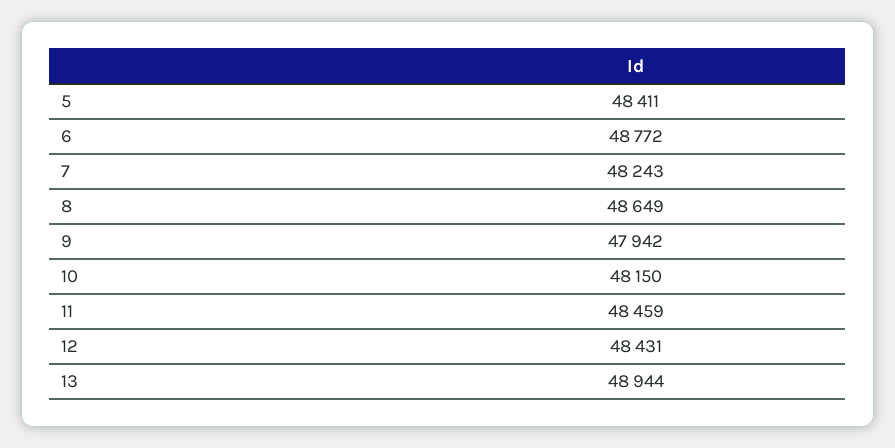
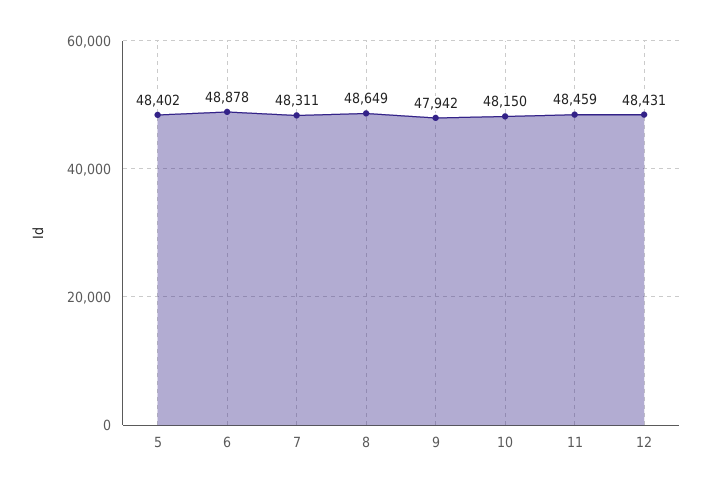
  {
-   "5": 48411,
+   "5": 48402,
-   "6": 48772,
+   "6": 48878,
-   "7": 48243,
+   "7": 48311,
    "8": 48649,
    "9": 47942,
    "10": 48150,
    "11": 48459,
-   "12": 48431,
+   "12": 48431
-   "13": 48944
  }

